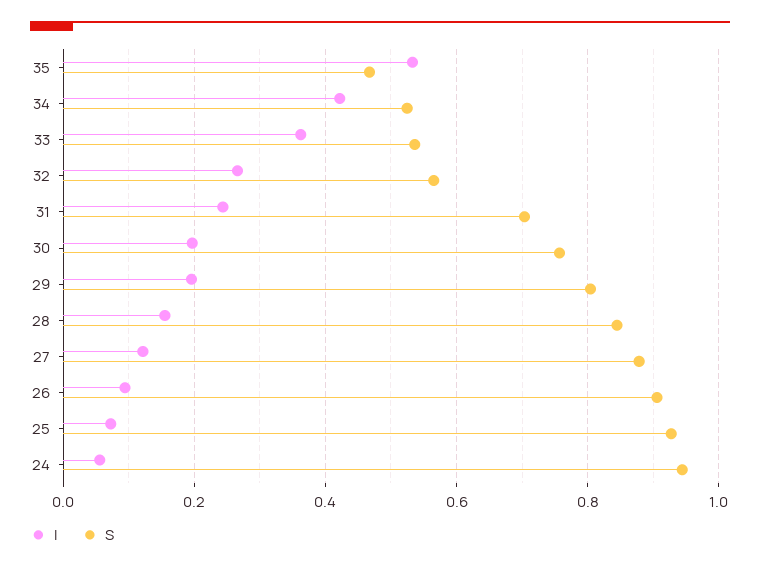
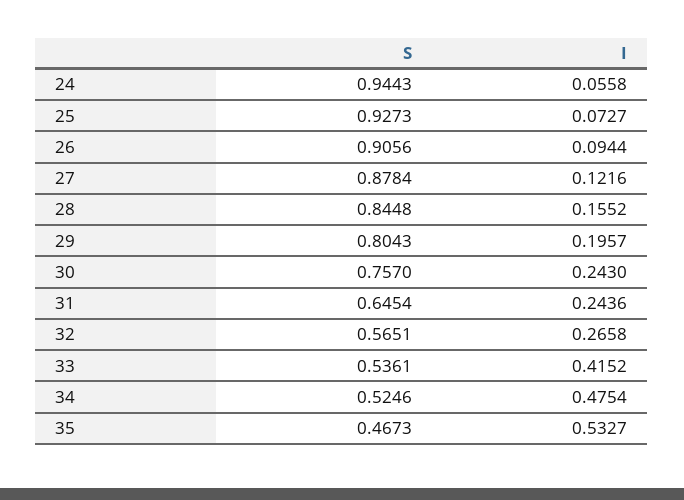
  {
    "I": {
      "35": 0.5327,
-     "34": 0.42,
+     "34": 0.4754,
-     "33": 0.36,
+     "33": 0.4152,
      "32": 0.2658,
      "31": 0.2436,
-     "30": 0.2,
+     "30": 0.243,
      "29": 0.1957,
      "28": 0.1552,
      "27": 0.1216,
      "26": 0.0944,
      "25": 0.0727,
      "24": 0.0558
    },
    "S": {
      "35": 0.4673,
      "34": 0.5246,
      "33": 0.5361,
      "32": 0.5651,
-     "31": 0.7,
+     "31": 0.6454,
      "30": 0.757,
      "29": 0.8043,
      "28": 0.8448,
      "27": 0.8784,
      "26": 0.9056,
      "25": 0.9273,
      "24": 0.9443
    }
  }

